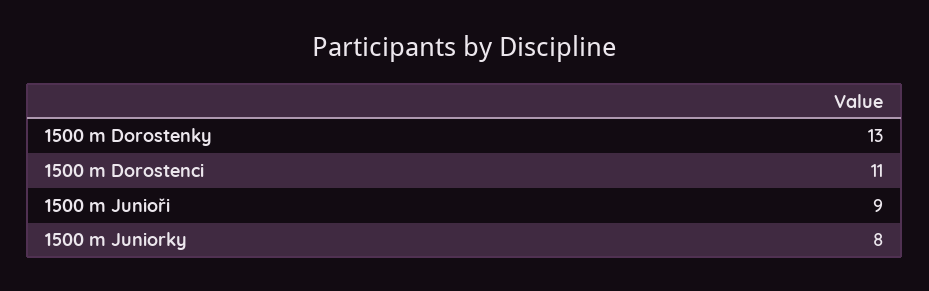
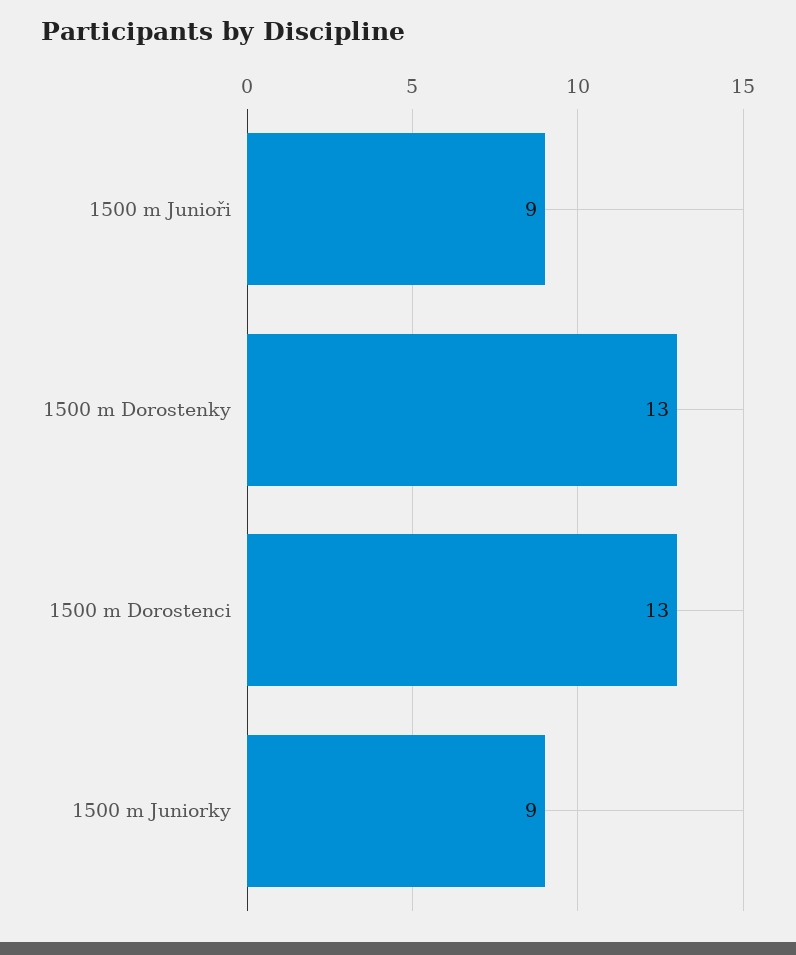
  {
    "1500 m Dorostenky": 13,
-   "1500 m Dorostenci": 11,
+   "1500 m Dorostenci": 13,
    "1500 m Junioři": 9,
-   "1500 m Juniorky": 8
+   "1500 m Juniorky": 9
  }

